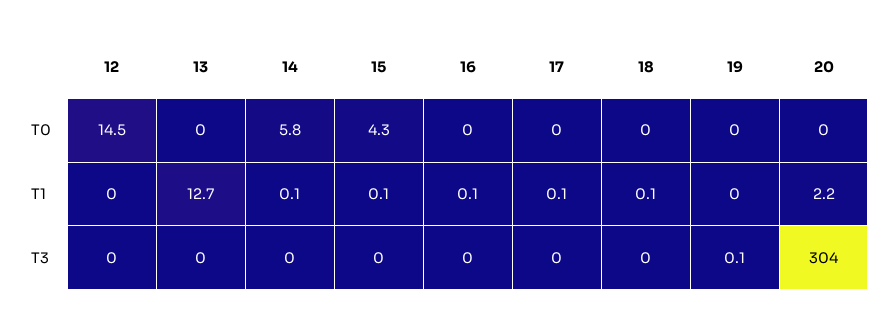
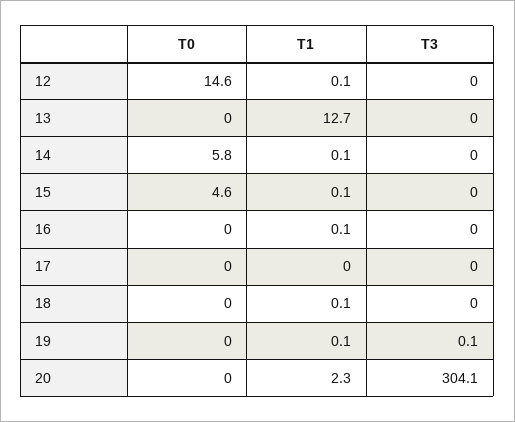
  {
    "12": {
-     "T0": 14.5,
+     "T0": 14.6,
-     "T1": 0,
+     "T1": 0.1,
      "T3": 0
    },
    "13": {
      "T0": 0,
      "T1": 12.7,
      "T3": 0
    },
    "14": {
      "T0": 5.8,
      "T1": 0.1,
      "T3": 0
    },
    "15": {
-     "T0": 4.3,
+     "T0": 4.6,
      "T1": 0.1,
      "T3": 0
    },
    "16": {
      "T0": 0,
      "T1": 0.1,
      "T3": 0
    },
    "17": {
      "T0": 0,
-     "T1": 0.1,
+     "T1": 0,
      "T3": 0
    },
    "18": {
      "T0": 0,
      "T1": 0.1,
      "T3": 0
    },
    "19": {
      "T0": 0,
-     "T1": 0,
+     "T1": 0.1,
      "T3": 0.1
    },
    "20": {
      "T0": 0,
-     "T1": 2.2,
+     "T1": 2.3,
-     "T3": 304
+     "T3": 304.1
    }
  }

